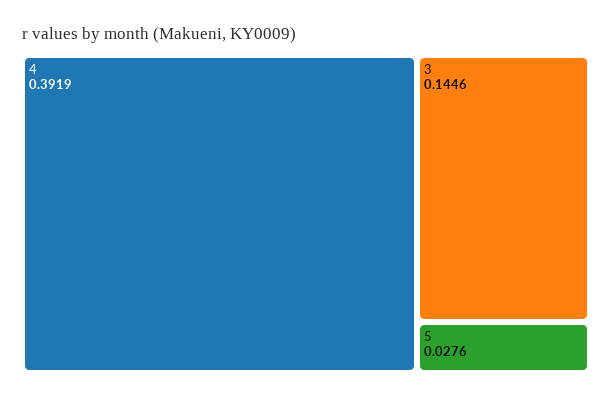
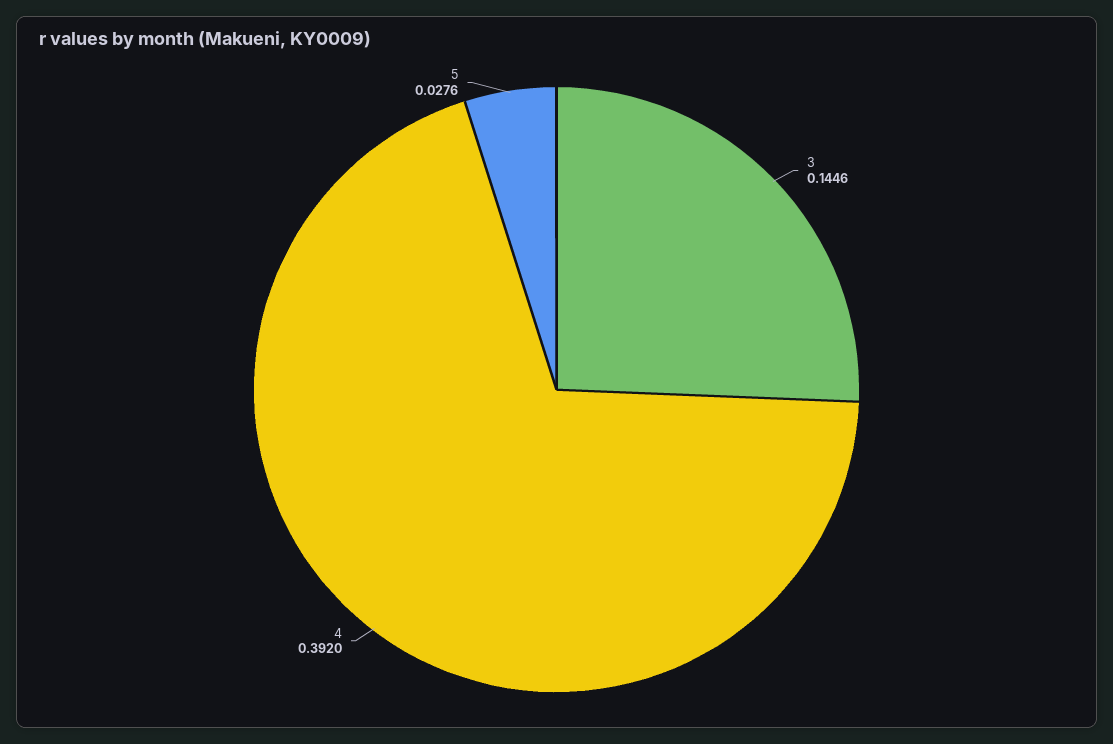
  {
-   "4": 0.3919,
+   "4": 0.392,
    "3": 0.1446,
    "5": 0.0276
  }

